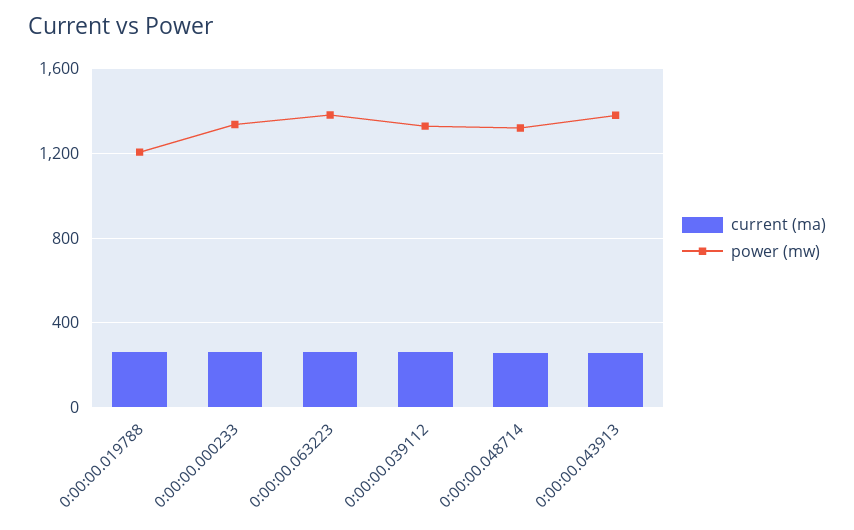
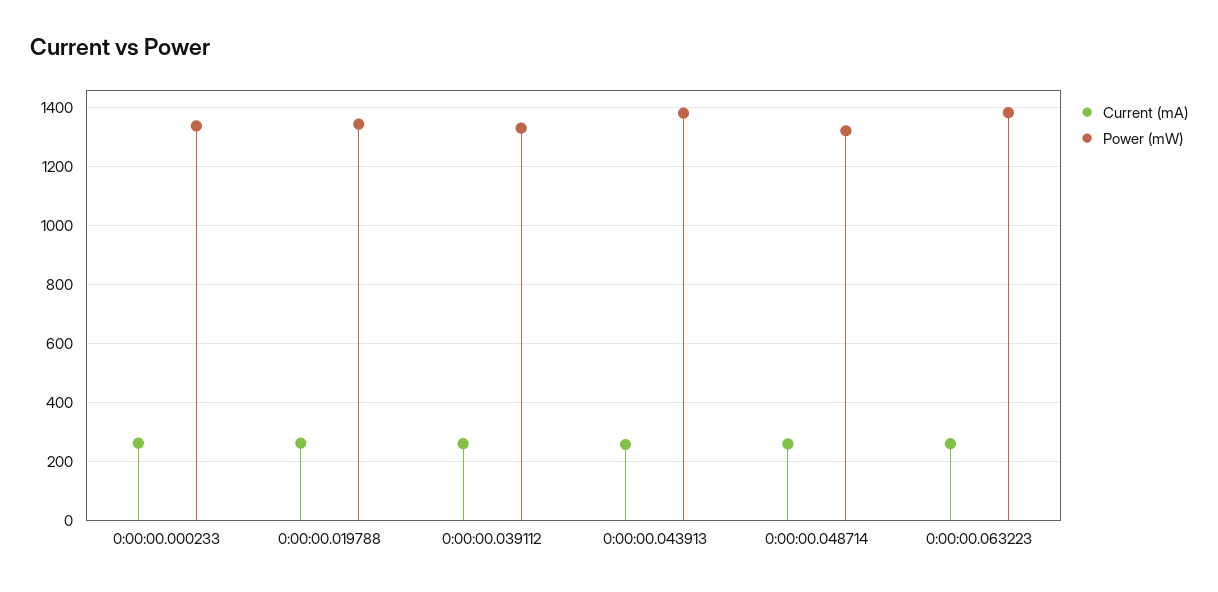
  {
    "current (ma)": {
      "0:00:00.019788": 250,
      "0:00:00.000233": 250,
      "0:00:00.063223": 250,
      "0:00:00.039112": 250,
      "0:00:00.048714": 250,
      "0:00:00.043913": 250
    },
    "power (mw)": {
-     "0:00:00.019788": 1200,
+     "0:00:00.019788": 1350,
      "0:00:00.000233": 1325,
      "0:00:00.063223": 1375,
      "0:00:00.039112": 1325,
      "0:00:00.048714": 1325,
      "0:00:00.043913": 1375
    }
  }

